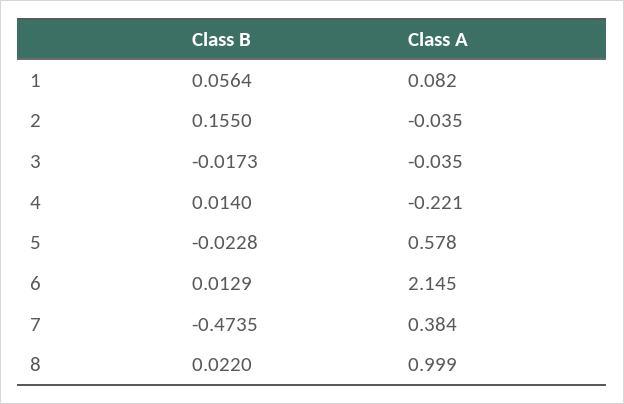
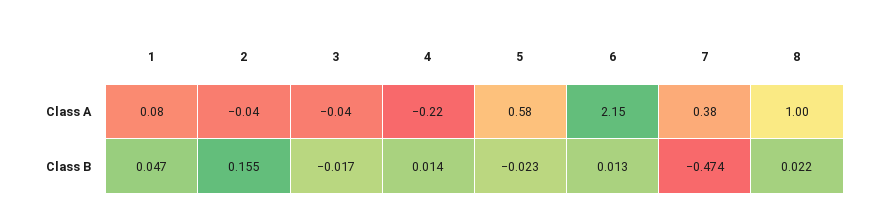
  {
    "Class B": {
-     "1": 0.0564,
+     "1": 0.047,
      "2": 0.155,
      "3": -0.0173,
      "4": 0.014,
      "5": -0.0228,
      "6": 0.0129,
      "7": -0.4735,
      "8": 0.022
    },
    "Class A": {
      "1": 0.082,
      "2": -0.035,
      "3": -0.035,
      "4": -0.221,
      "5": 0.578,
      "6": 2.145,
      "7": 0.384,
      "8": 0.999
    }
  }

